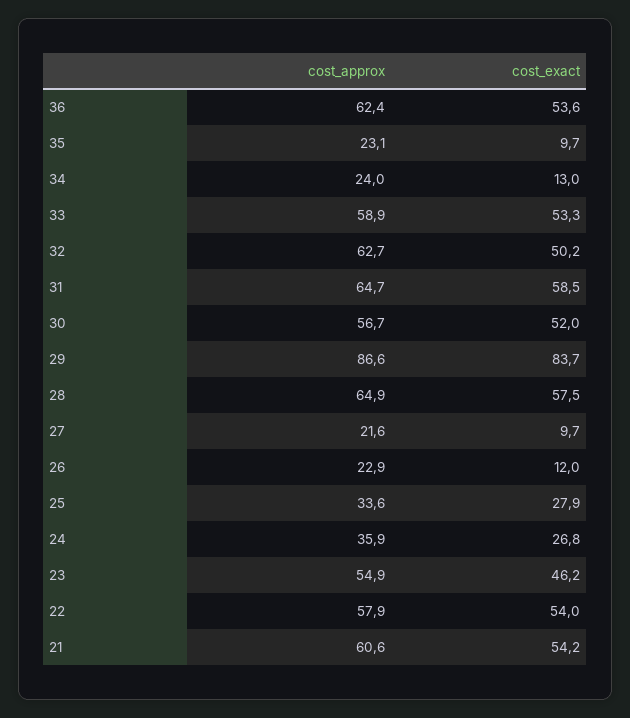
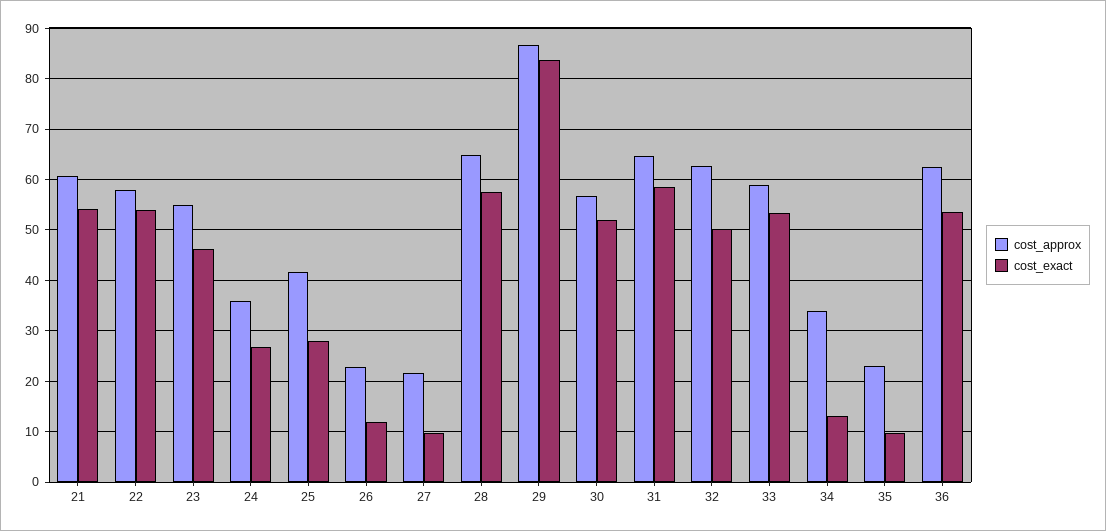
  {
    "cost_approx": {
      "36": 62.4,
      "35": 23.1,
-     "34": 24,
+     "34": 34,
      "33": 58.9,
      "32": 62.7,
      "31": 64.7,
      "30": 56.7,
      "29": 86.6,
      "28": 64.9,
      "27": 21.6,
      "26": 22.9,
-     "25": 33.6,
+     "25": 42,
      "24": 35.9,
      "23": 54.9,
      "22": 57.9,
      "21": 60.6
    },
    "cost_exact": {
      "36": 53.6,
      "35": 9.7,
      "34": 13,
      "33": 53.3,
      "32": 50.2,
      "31": 58.5,
      "30": 52,
      "29": 83.7,
      "28": 57.5,
      "27": 9.7,
      "26": 12,
      "25": 27.9,
      "24": 26.8,
      "23": 46.2,
      "22": 54,
      "21": 54.2
    }
  }

